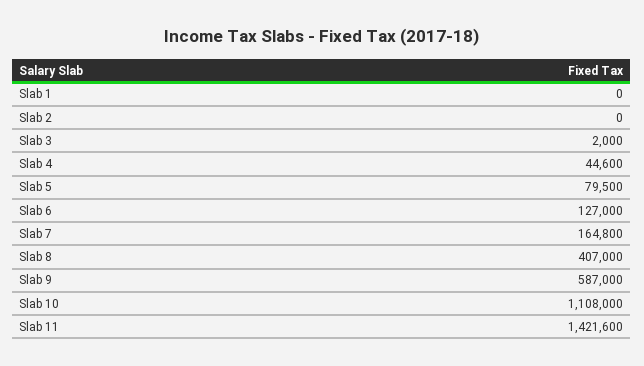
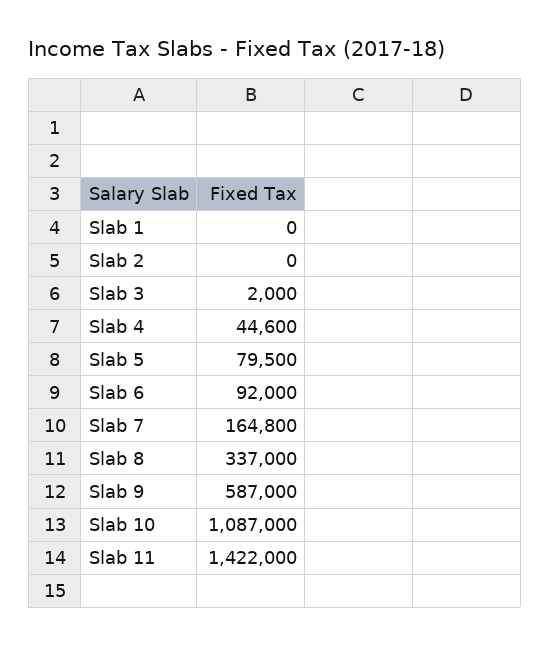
  {
    "Slab 1": 0,
    "Slab 2": 0,
    "Slab 3": 2000,
    "Slab 4": 44600,
    "Slab 5": 79500,
-   "Slab 6": 127000,
+   "Slab 6": 92000,
    "Slab 7": 164800,
-   "Slab 8": 407000,
+   "Slab 8": 337000,
    "Slab 9": 587000,
-   "Slab 10": 1108000,
+   "Slab 10": 1087000,
-   "Slab 11": 1421600
+   "Slab 11": 1422000
  }

